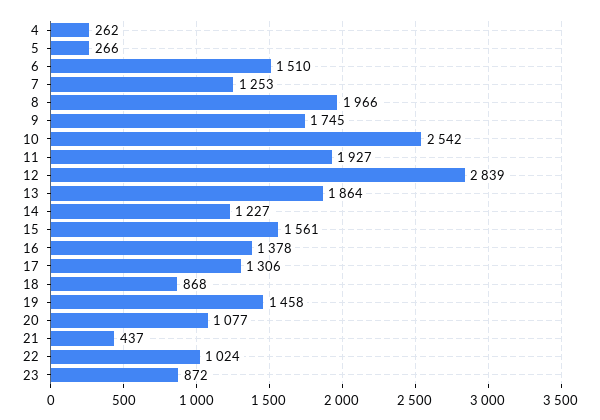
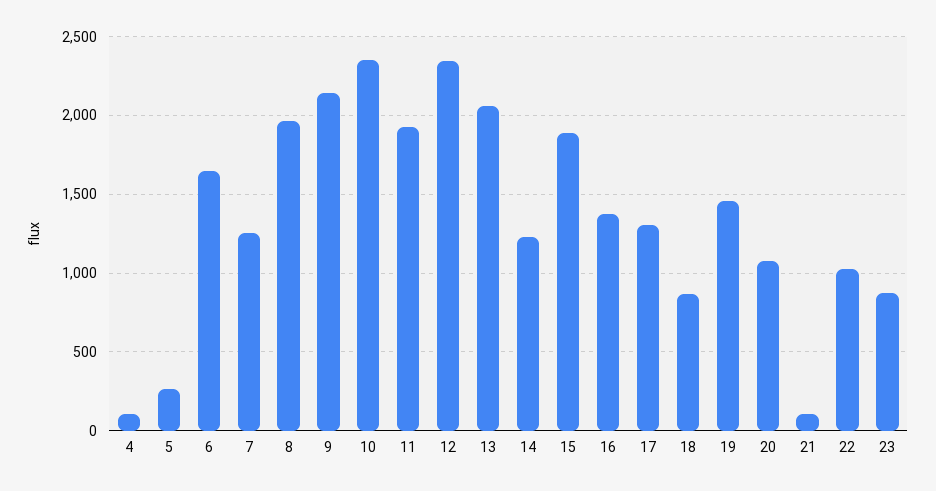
  {
-   "4": 262,
+   "4": 100,
    "5": 266,
-   "6": 1510,
+   "6": 1650,
    "7": 1253,
    "8": 1966,
-   "9": 1745,
+   "9": 2150,
-   "10": 2542,
+   "10": 2350,
    "11": 1927,
-   "12": 2839,
+   "12": 2350,
-   "13": 1864,
+   "13": 2050,
    "14": 1227,
-   "15": 1561,
+   "15": 1900,
    "16": 1378,
    "17": 1306,
    "18": 868,
    "19": 1458,
    "20": 1077,
-   "21": 437,
+   "21": 100,
    "22": 1024,
    "23": 872
  }

